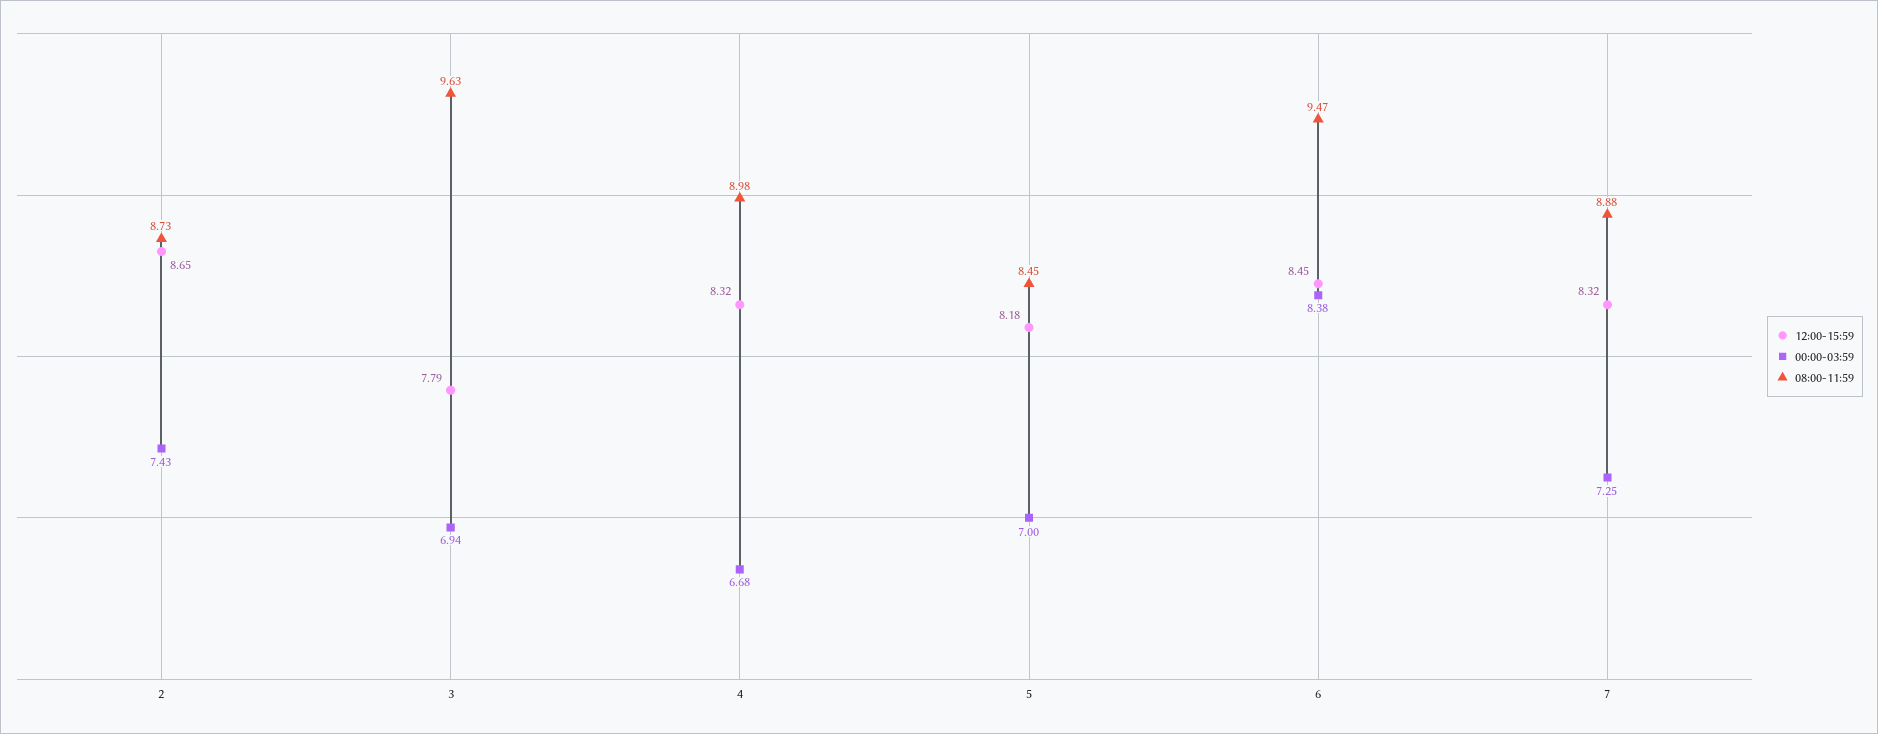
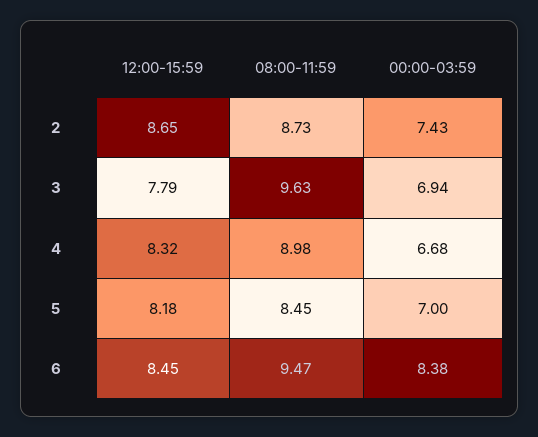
  {
    "12:00-15:59": {
      "2": 8.65,
      "3": 7.79,
      "4": 8.32,
      "5": 8.18,
-     "6": 8.45,
+     "6": 8.45
-     "7": 8.32
    },
    "00:00-03:59": {
      "2": 7.43,
      "3": 6.94,
      "4": 6.68,
      "5": 7,
-     "6": 8.38,
+     "6": 8.38
-     "7": 7.25
    },
    "08:00-11:59": {
      "2": 8.73,
      "3": 9.63,
      "4": 8.98,
      "5": 8.45,
-     "6": 9.47,
+     "6": 9.47
-     "7": 8.88
    }
  }

